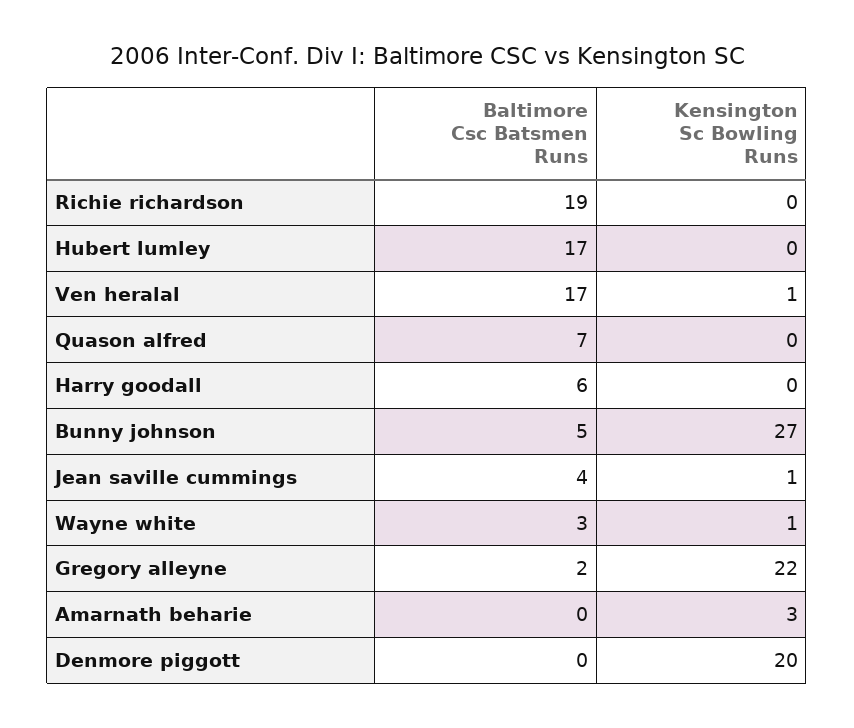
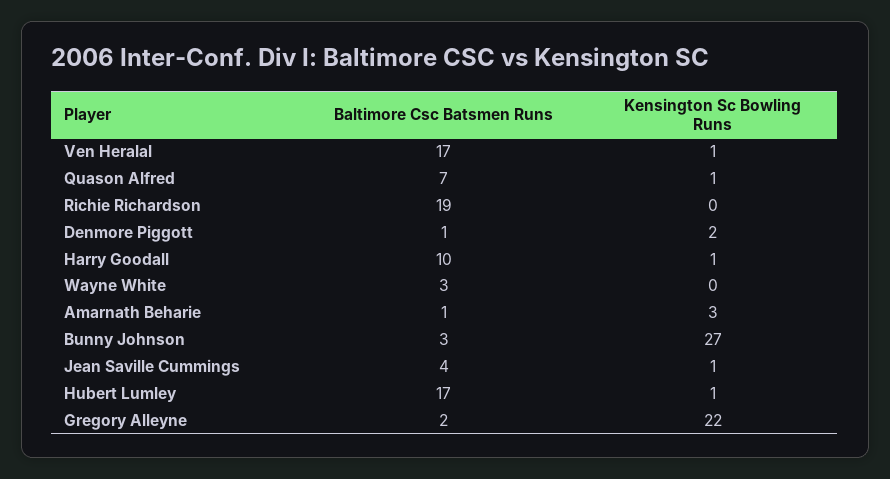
  {
    "Baltimore Csc Batsmen Runs": {
      "Richie richardson": 19,
      "Hubert lumley": 17,
      "Ven heralal": 17,
      "Quason alfred": 7,
-     "Harry goodall": 6,
+     "Harry goodall": 10,
-     "Bunny johnson": 5,
+     "Bunny johnson": 3,
      "Jean saville cummings": 4,
      "Wayne white": 3,
      "Gregory alleyne": 2,
-     "Amarnath beharie": 0,
+     "Amarnath beharie": 1,
-     "Denmore piggott": 0
+     "Denmore piggott": 1
    },
    "Kensington Sc Bowling Runs": {
      "Richie richardson": 0,
-     "Hubert lumley": 0,
+     "Hubert lumley": 1,
      "Ven heralal": 1,
-     "Quason alfred": 0,
+     "Quason alfred": 1,
-     "Harry goodall": 0,
+     "Harry goodall": 1,
      "Bunny johnson": 27,
      "Jean saville cummings": 1,
-     "Wayne white": 1,
+     "Wayne white": 0,
      "Gregory alleyne": 22,
      "Amarnath beharie": 3,
-     "Denmore piggott": 20
+     "Denmore piggott": 2
    }
  }

